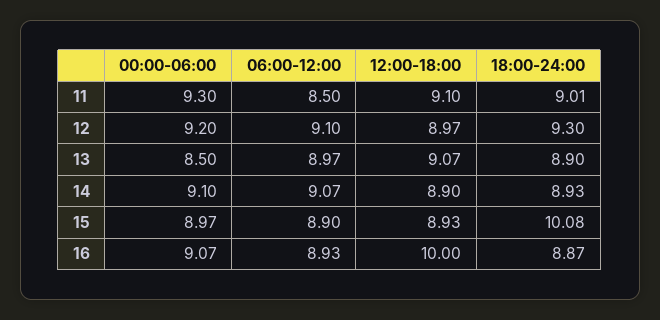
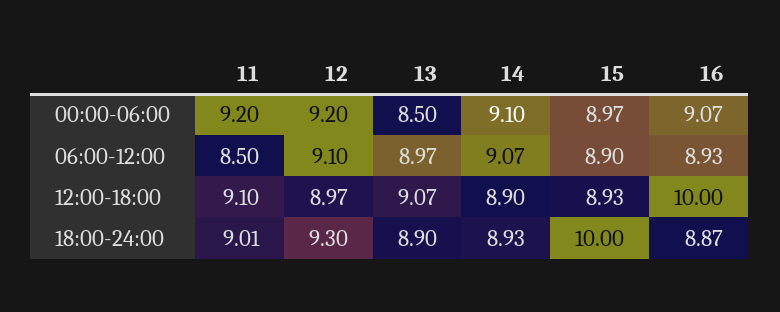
  {
    "00:00-06:00": {
-     "11": 9.3,
+     "11": 9.2,
      "12": 9.2,
      "13": 8.5,
      "14": 9.1,
      "15": 8.97,
      "16": 9.07
    },
    "06:00-12:00": {
      "11": 8.5,
      "12": 9.1,
      "13": 8.97,
      "14": 9.07,
      "15": 8.9,
      "16": 8.93
    },
    "12:00-18:00": {
      "11": 9.1,
      "12": 8.97,
      "13": 9.07,
      "14": 8.9,
      "15": 8.93,
      "16": 10
    },
    "18:00-24:00": {
      "11": 9.01,
      "12": 9.3,
      "13": 8.9,
      "14": 8.93,
-     "15": 10.08,
+     "15": 10,
      "16": 8.87
    }
  }

